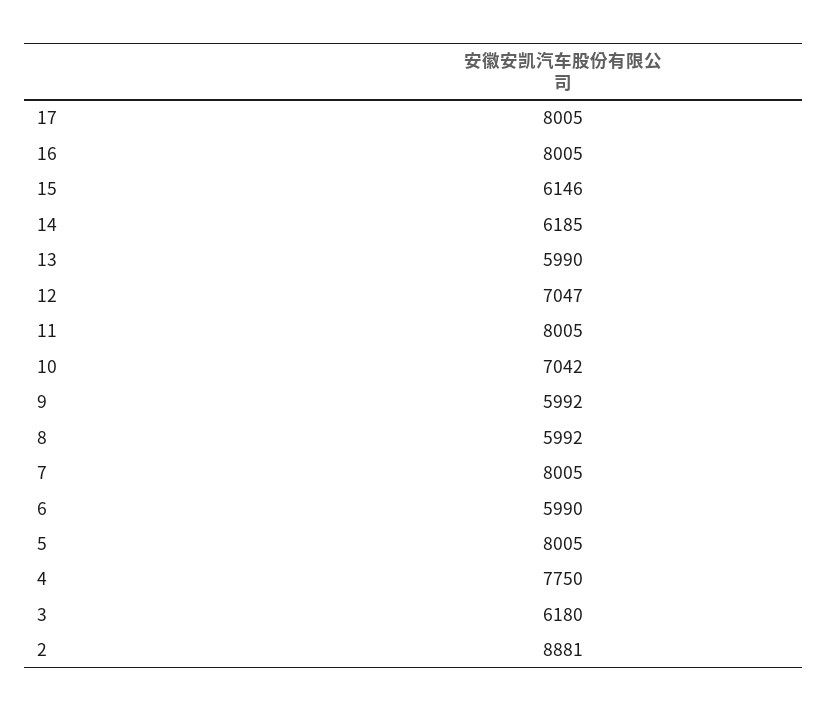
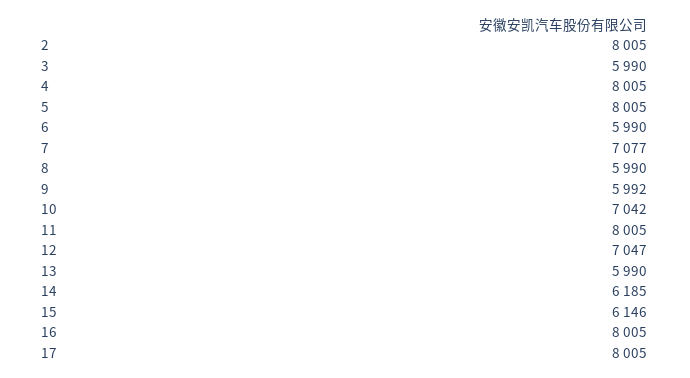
  {
    "17": 8005,
    "16": 8005,
    "15": 6146,
    "14": 6185,
    "13": 5990,
    "12": 7047,
    "11": 8005,
    "10": 7042,
    "9": 5992,
-   "8": 5992,
+   "8": 5990,
-   "7": 8005,
+   "7": 7077,
    "6": 5990,
    "5": 8005,
-   "4": 7750,
+   "4": 8005,
-   "3": 6180,
+   "3": 5990,
-   "2": 8881
+   "2": 8005
  }

